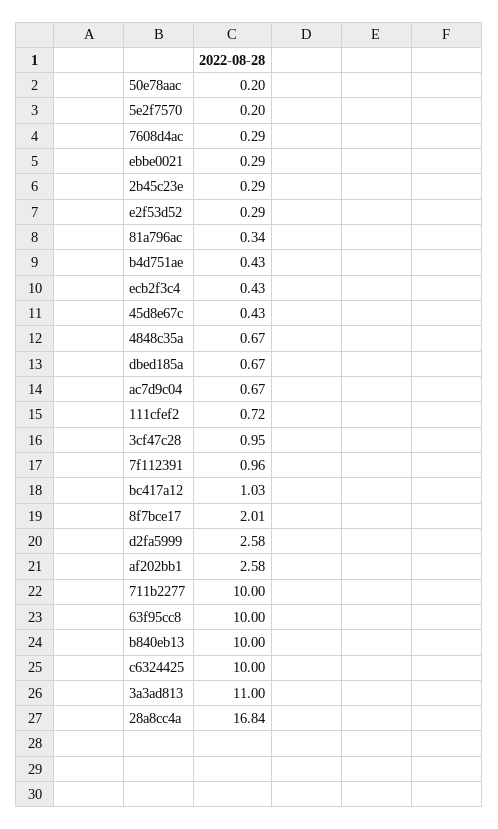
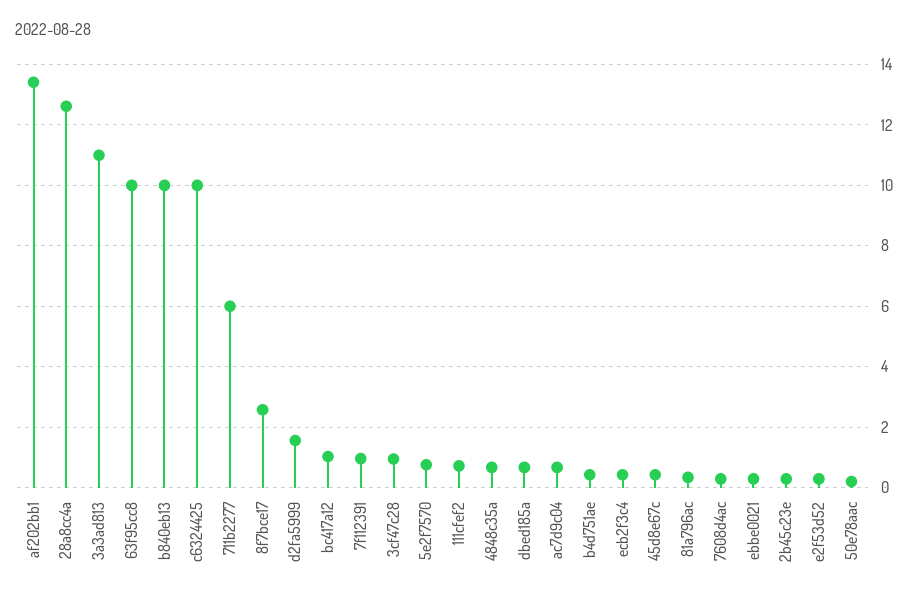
  {
    "50e78aac": 0.2,
-   "5e2f7570": 0.2,
+   "5e2f7570": 0.8,
    "7608d4ac": 0.29,
    "ebbe0021": 0.29,
    "2b45c23e": 0.29,
    "e2f53d52": 0.29,
    "81a796ac": 0.34,
    "b4d751ae": 0.43,
    "ecb2f3c4": 0.43,
    "45d8e67c": 0.43,
    "4848c35a": 0.67,
    "dbed185a": 0.67,
    "ac7d9c04": 0.67,
    "111cfef2": 0.72,
    "3cf47c28": 0.95,
    "7f112391": 0.96,
    "bc417a12": 1.03,
-   "8f7bce17": 2.01,
+   "8f7bce17": 2.6,
-   "d2fa5999": 2.58,
+   "d2fa5999": 1.6,
-   "af202bb1": 2.58,
+   "af202bb1": 13.4,
-   "711b2277": 10,
+   "711b2277": 6,
    "63f95cc8": 10,
    "b840eb13": 10,
    "c6324425": 10,
    "3a3ad813": 11,
-   "28a8cc4a": 16.84
+   "28a8cc4a": 12.6
  }

